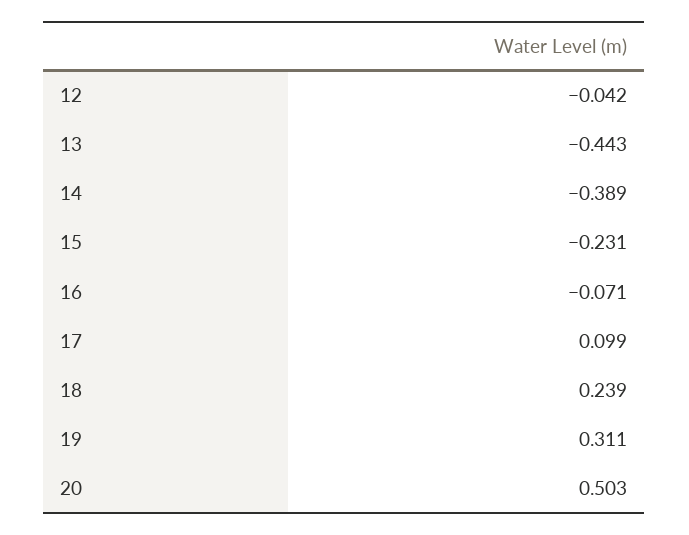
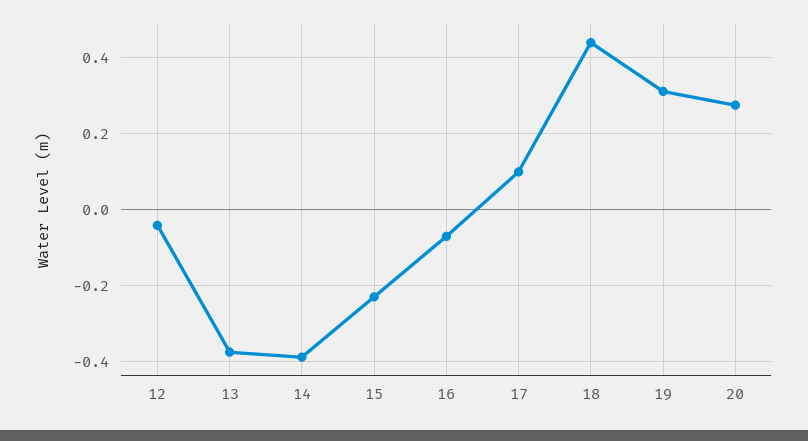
  {
    "12": -0.042,
-   "13": -0.443,
+   "13": -0.38,
    "14": -0.389,
    "15": -0.231,
    "16": -0.071,
    "17": 0.099,
-   "18": 0.239,
+   "18": 0.44,
    "19": 0.311,
-   "20": 0.503
+   "20": 0.28
  }

